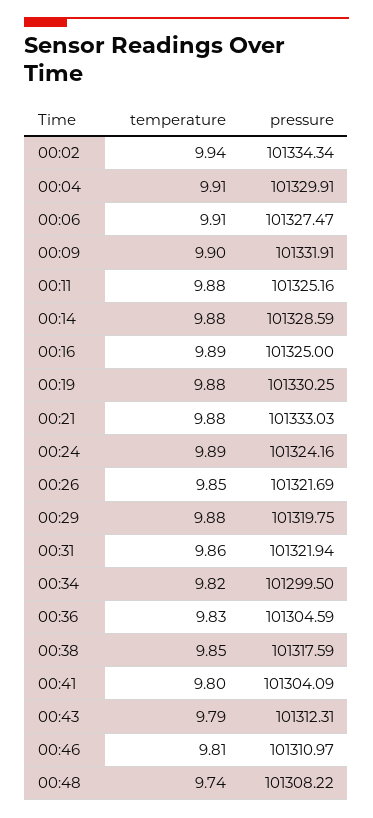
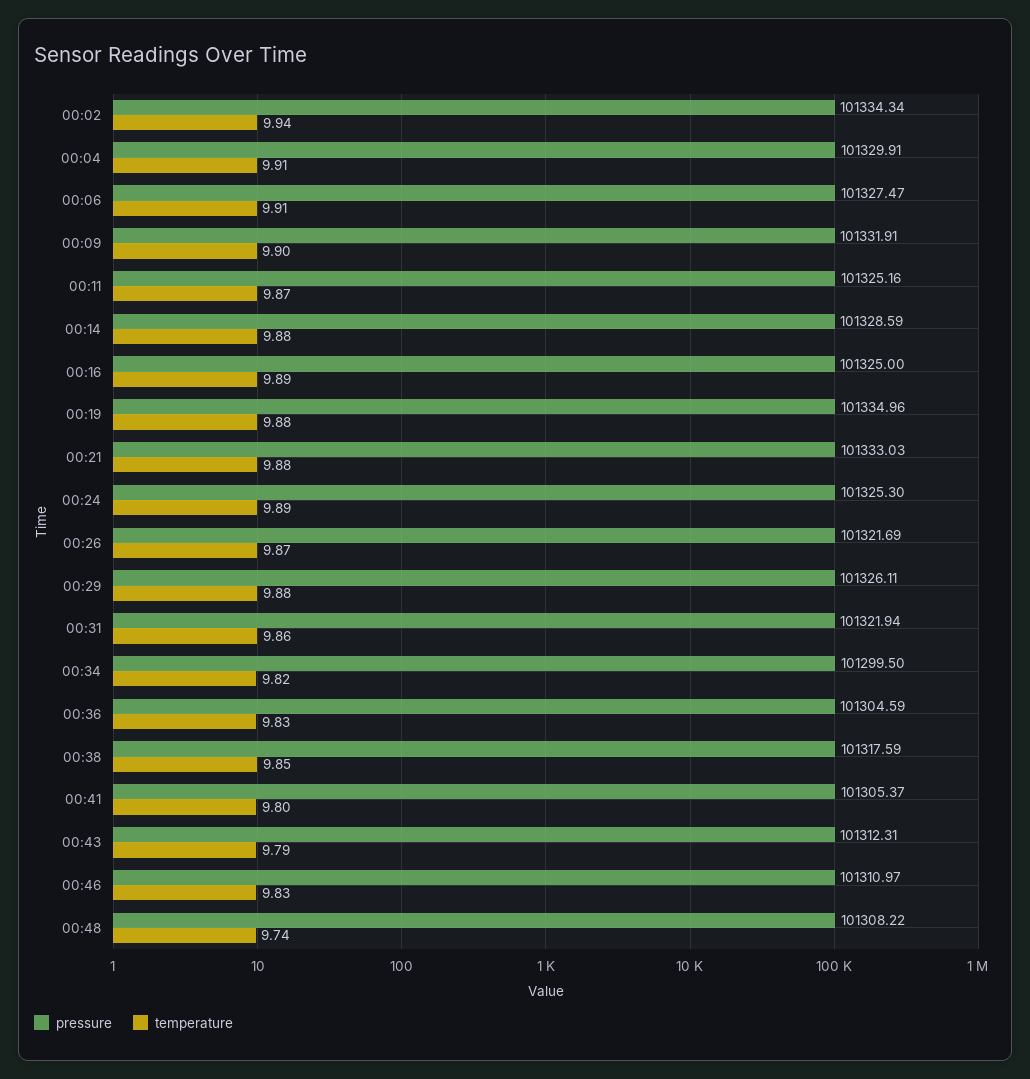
  {
    "temperature": {
      "00:02": 9.94,
      "00:04": 9.91,
      "00:06": 9.91,
      "00:09": 9.9,
-     "00:11": 9.88,
+     "00:11": 9.87,
      "00:14": 9.88,
      "00:16": 9.89,
      "00:19": 9.88,
      "00:21": 9.88,
      "00:24": 9.89,
-     "00:26": 9.85,
+     "00:26": 9.87,
      "00:29": 9.88,
      "00:31": 9.86,
      "00:34": 9.82,
      "00:36": 9.83,
      "00:38": 9.85,
      "00:41": 9.8,
      "00:43": 9.79,
-     "00:46": 9.81,
+     "00:46": 9.83,
      "00:48": 9.74
    },
    "pressure": {
      "00:02": 101334.34,
      "00:04": 101329.91,
      "00:06": 101327.47,
      "00:09": 101331.91,
      "00:11": 101325.16,
      "00:14": 101328.59,
      "00:16": 101325,
-     "00:19": 101330.25,
+     "00:19": 101334.96,
      "00:21": 101333.03,
-     "00:24": 101324.16,
+     "00:24": 101325.3,
      "00:26": 101321.69,
-     "00:29": 101319.75,
+     "00:29": 101326.11,
      "00:31": 101321.94,
      "00:34": 101299.5,
      "00:36": 101304.59,
      "00:38": 101317.59,
-     "00:41": 101304.09,
+     "00:41": 101305.37,
      "00:43": 101312.31,
      "00:46": 101310.97,
      "00:48": 101308.22
    }
  }

